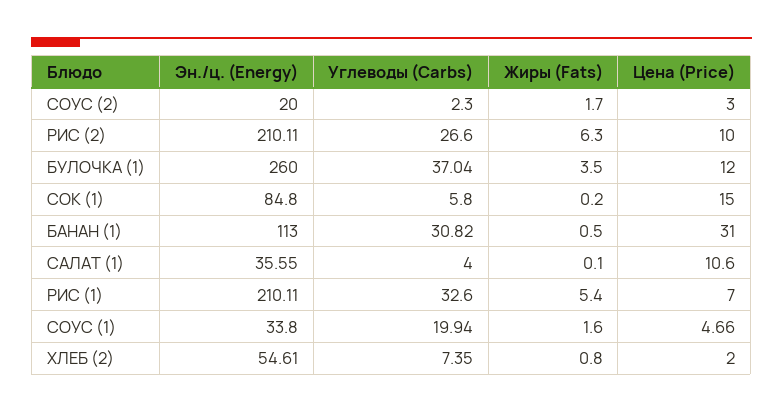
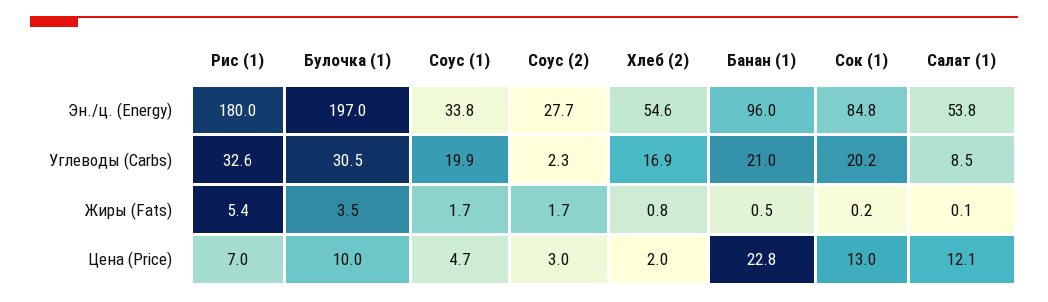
  {
    "Эн./ц. (Energy)": {
-     "СОУС (2)": 20,
+     "СОУС (2)": 27.7,
-     "РИС (2)": 210.11,
-     "БУЛОЧКА (1)": 260,
+     "БУЛОЧКА (1)": 197,
      "СОК (1)": 84.8,
-     "БАНАН (1)": 113,
+     "БАНАН (1)": 96,
-     "САЛАТ (1)": 35.55,
+     "САЛАТ (1)": 53.8,
-     "РИС (1)": 210.11,
+     "РИС (1)": 180,
      "СОУС (1)": 33.8,
      "ХЛЕБ (2)": 54.61
    },
    "Углеводы (Carbs)": {
      "СОУС (2)": 2.3,
-     "РИС (2)": 26.6,
-     "БУЛОЧКА (1)": 37.04,
+     "БУЛОЧКА (1)": 30.5,
-     "СОК (1)": 5.8,
+     "СОК (1)": 20.2,
-     "БАНАН (1)": 30.82,
+     "БАНАН (1)": 21,
-     "САЛАТ (1)": 4,
+     "САЛАТ (1)": 8.5,
      "РИС (1)": 32.6,
      "СОУС (1)": 19.94,
-     "ХЛЕБ (2)": 7.35
+     "ХЛЕБ (2)": 16.9
    },
    "Жиры (Fats)": {
      "СОУС (2)": 1.7,
-     "РИС (2)": 6.3,
      "БУЛОЧКА (1)": 3.5,
      "СОК (1)": 0.2,
      "БАНАН (1)": 0.5,
      "САЛАТ (1)": 0.1,
      "РИС (1)": 5.4,
-     "СОУС (1)": 1.6,
+     "СОУС (1)": 1.7,
      "ХЛЕБ (2)": 0.8
    },
    "Цена (Price)": {
      "СОУС (2)": 3,
-     "РИС (2)": 10,
-     "БУЛОЧКА (1)": 12,
+     "БУЛОЧКА (1)": 10,
-     "СОК (1)": 15,
+     "СОК (1)": 13,
-     "БАНАН (1)": 31,
+     "БАНАН (1)": 22.8,
-     "САЛАТ (1)": 10.6,
+     "САЛАТ (1)": 12.1,
      "РИС (1)": 7,
      "СОУС (1)": 4.66,
      "ХЛЕБ (2)": 2
    }
  }

